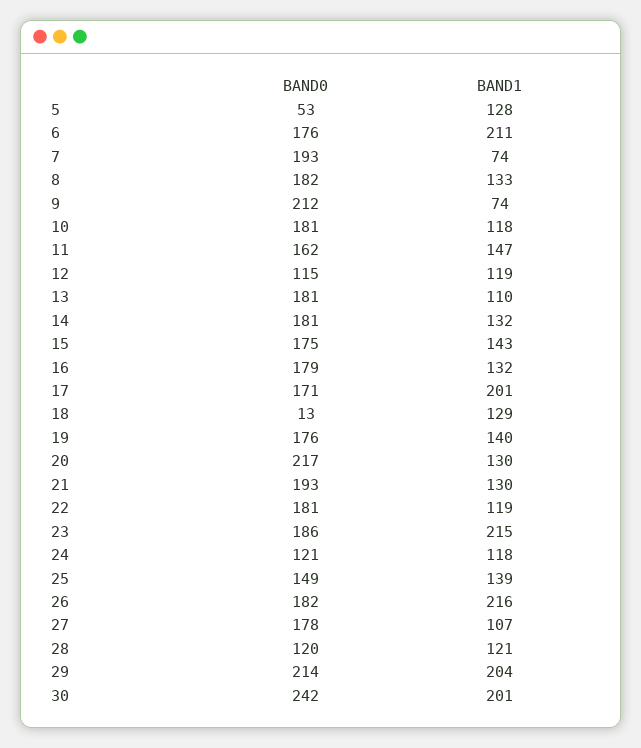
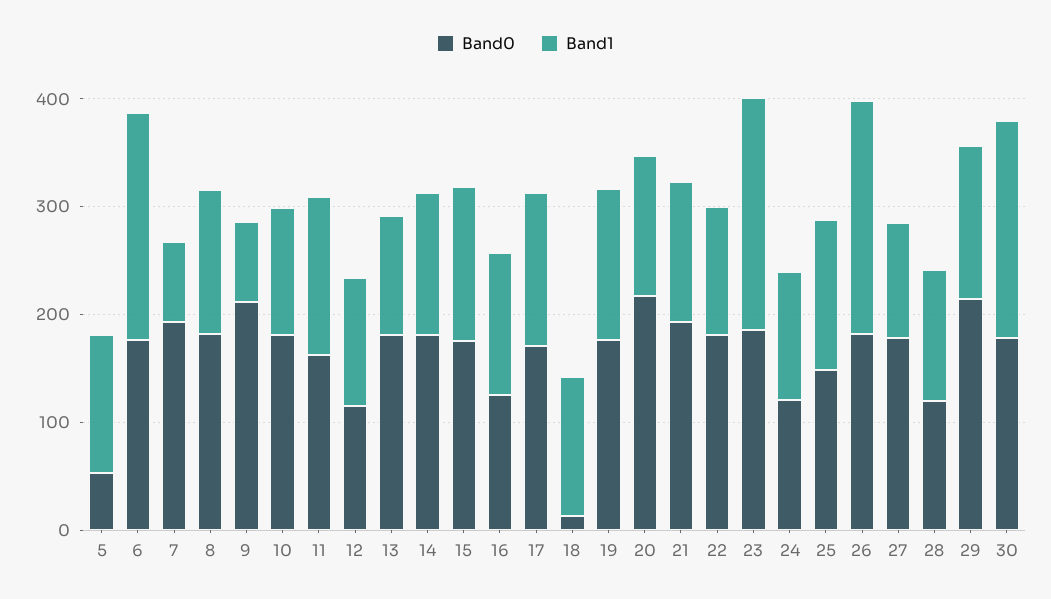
  {
    "BAND0": {
      "5": 53,
      "6": 176,
      "7": 193,
      "8": 182,
      "9": 212,
      "10": 181,
      "11": 162,
      "12": 115,
      "13": 181,
      "14": 181,
      "15": 175,
-     "16": 179,
+     "16": 120,
      "17": 171,
      "18": 13,
      "19": 176,
      "20": 217,
      "21": 193,
      "22": 181,
      "23": 186,
      "24": 121,
      "25": 149,
      "26": 182,
      "27": 178,
      "28": 120,
      "29": 214,
-     "30": 242
+     "30": 180
    },
    "BAND1": {
      "5": 128,
      "6": 211,
      "7": 74,
      "8": 133,
      "9": 74,
      "10": 118,
      "11": 147,
      "12": 119,
      "13": 110,
      "14": 132,
      "15": 143,
      "16": 132,
-     "17": 201,
+     "17": 140,
      "18": 129,
      "19": 140,
      "20": 130,
      "21": 130,
      "22": 119,
      "23": 215,
      "24": 118,
      "25": 139,
      "26": 216,
      "27": 107,
      "28": 121,
-     "29": 204,
+     "29": 140,
      "30": 201
    }
  }

